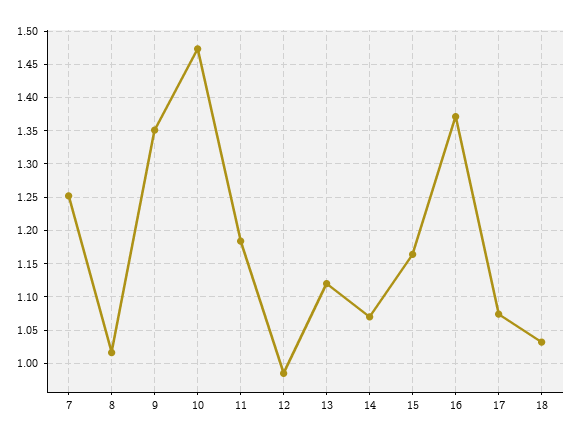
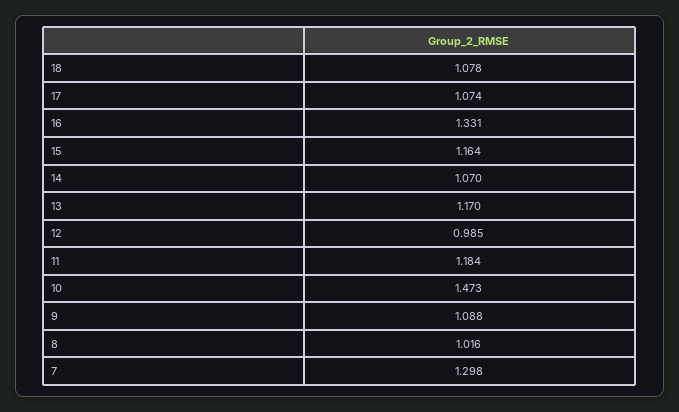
  {
-   "7": 1.25,
+   "7": 1.298,
    "8": 1.016,
-   "9": 1.35,
+   "9": 1.088,
    "10": 1.473,
    "11": 1.184,
    "12": 0.985,
-   "13": 1.12,
+   "13": 1.17,
    "14": 1.07,
    "15": 1.164,
-   "16": 1.37,
+   "16": 1.331,
    "17": 1.074,
-   "18": 1.03
+   "18": 1.078
  }

